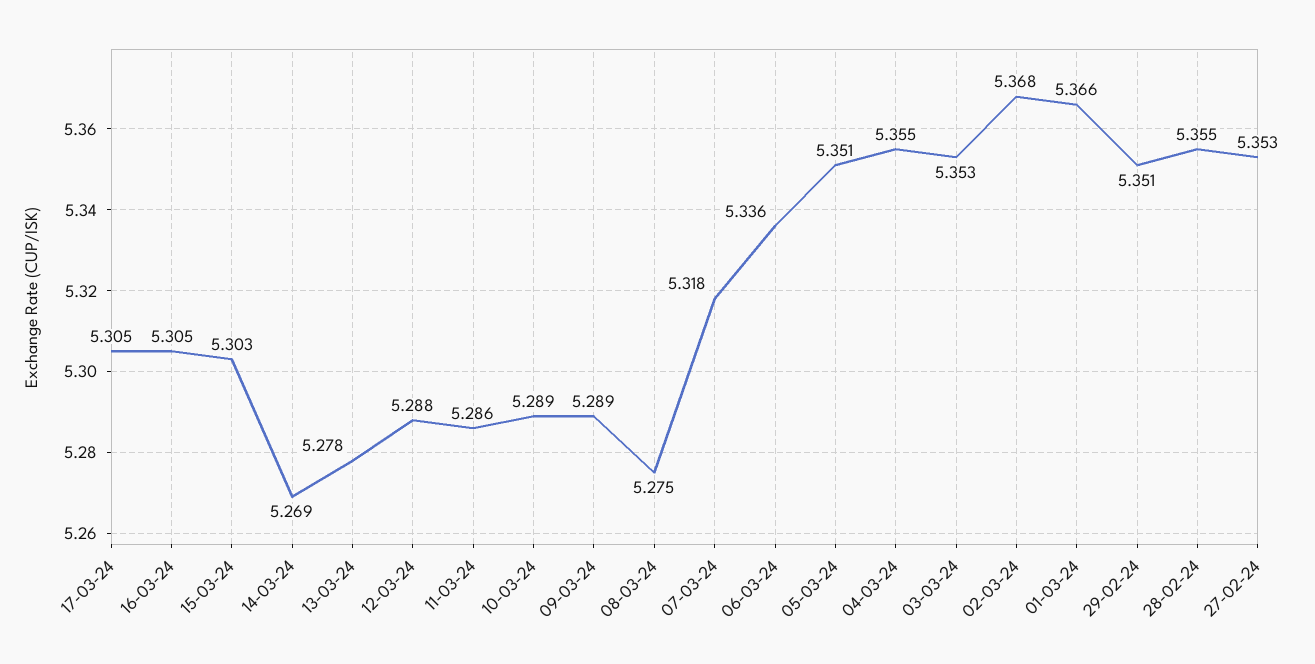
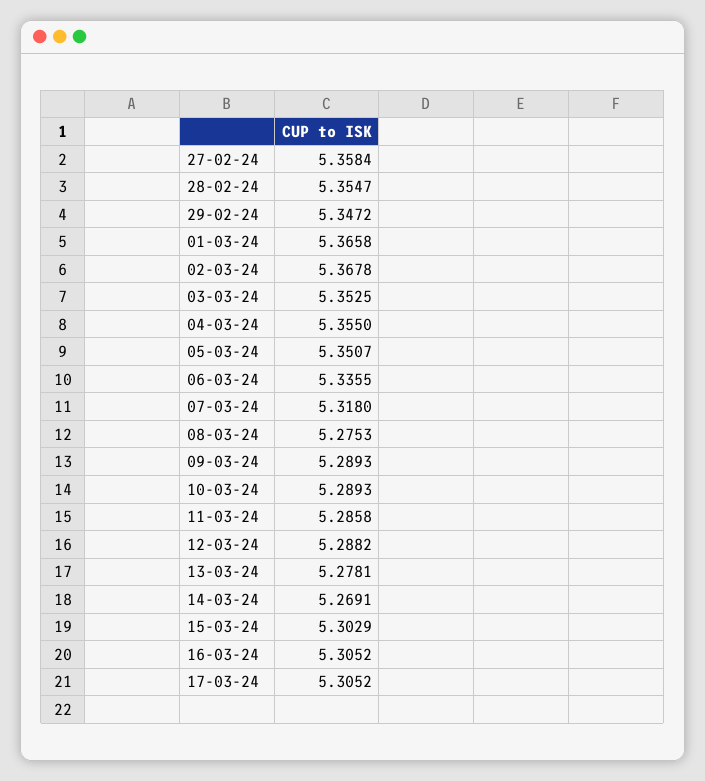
  {
    "17-03-24": 5.3052,
    "16-03-24": 5.3052,
    "15-03-24": 5.3029,
    "14-03-24": 5.2691,
    "13-03-24": 5.2781,
    "12-03-24": 5.2882,
    "11-03-24": 5.2858,
    "10-03-24": 5.2893,
    "09-03-24": 5.2893,
    "08-03-24": 5.2753,
    "07-03-24": 5.318,
    "06-03-24": 5.3355,
    "05-03-24": 5.3507,
    "04-03-24": 5.355,
    "03-03-24": 5.3525,
    "02-03-24": 5.3678,
    "01-03-24": 5.3658,
-   "29-02-24": 5.351,
+   "29-02-24": 5.3472,
    "28-02-24": 5.3547,
-   "27-02-24": 5.353
+   "27-02-24": 5.3584
  }

